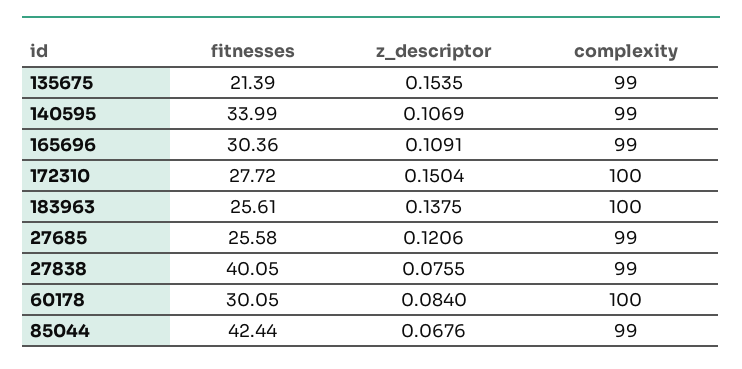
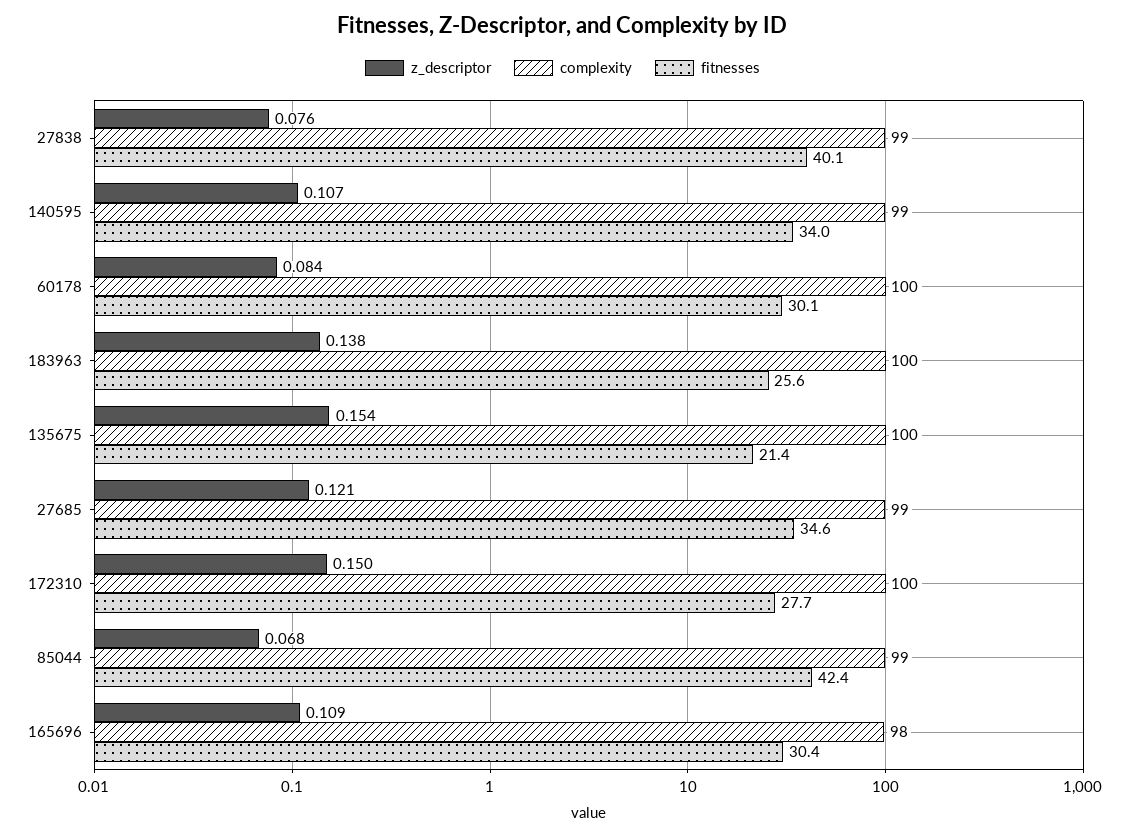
  {
    "fitnesses": {
      "135675": 21.39,
      "140595": 33.99,
      "165696": 30.36,
      "172310": 27.72,
      "183963": 25.61,
-     "27685": 25.58,
+     "27685": 34.6,
      "27838": 40.05,
      "60178": 30.05,
      "85044": 42.44
    },
    "z_descriptor": {
      "135675": 0.1535,
      "140595": 0.1069,
      "165696": 0.1091,
      "172310": 0.1504,
      "183963": 0.1375,
      "27685": 0.1206,
      "27838": 0.0755,
      "60178": 0.084,
      "85044": 0.0676
    },
    "complexity": {
-     "135675": 99,
+     "135675": 100,
      "140595": 99,
-     "165696": 99,
+     "165696": 98,
      "172310": 100,
      "183963": 100,
      "27685": 99,
      "27838": 99,
      "60178": 100,
      "85044": 99
    }
  }

